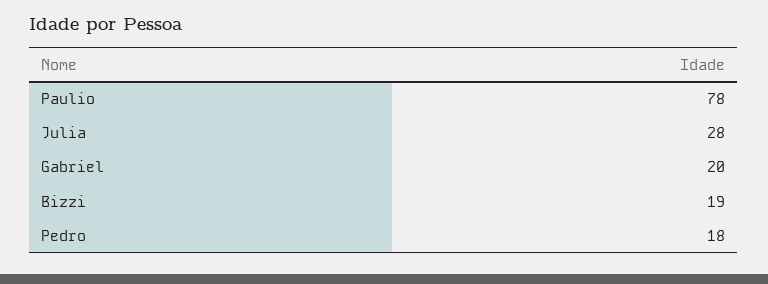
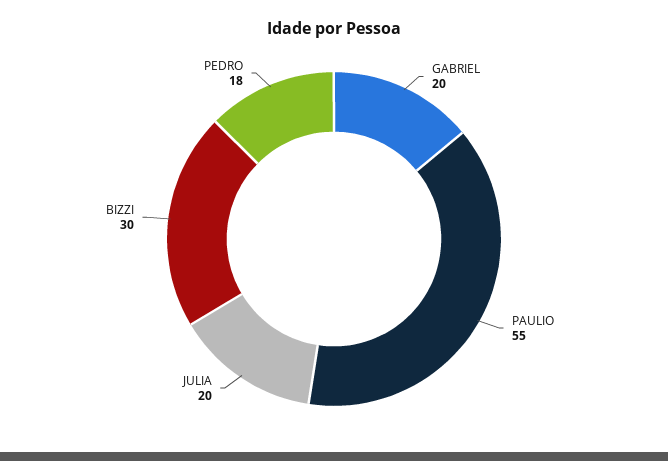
  {
-   "Paulio": 78,
+   "Paulio": 55,
-   "Julia": 28,
+   "Julia": 20,
    "Gabriel": 20,
-   "Bizzi": 19,
+   "Bizzi": 30,
    "Pedro": 18
  }

